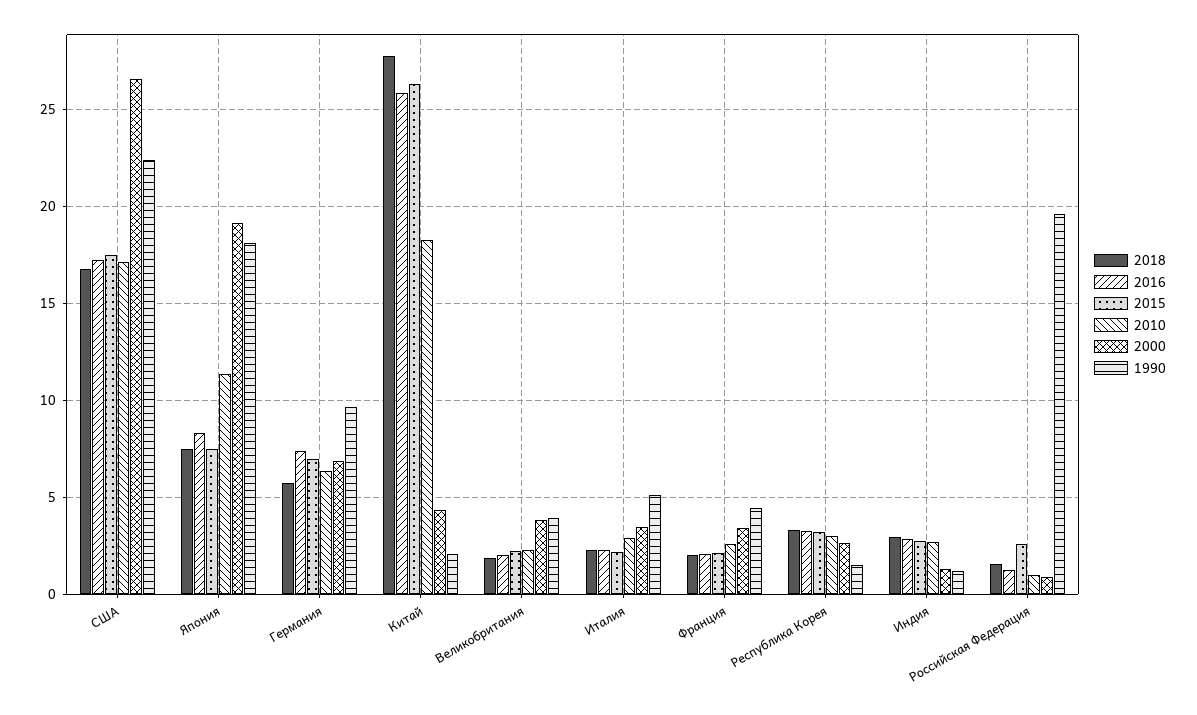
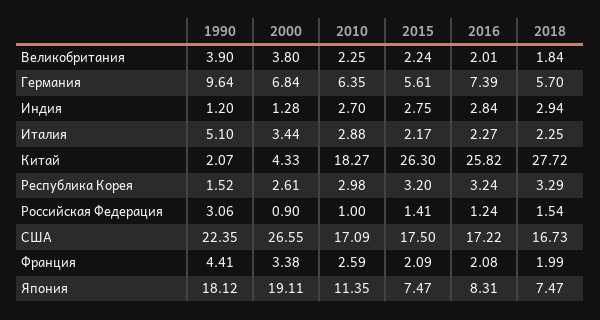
  {
    "2018": {
      "США": 16.73,
      "Япония": 7.47,
      "Германия": 5.7,
      "Китай": 27.72,
      "Великобритания": 1.84,
      "Италия": 2.25,
      "Франция": 1.99,
      "Республика Корея": 3.29,
      "Индия": 2.94,
      "Российская Федерация": 1.54
    },
    "2016": {
      "США": 17.22,
      "Япония": 8.31,
      "Германия": 7.39,
      "Китай": 25.82,
      "Великобритания": 2.01,
      "Италия": 2.27,
      "Франция": 2.08,
      "Республика Корея": 3.24,
      "Индия": 2.84,
      "Российская Федерация": 1.24
    },
    "2015": {
      "США": 17.5,
      "Япония": 7.47,
-     "Германия": 7,
+     "Германия": 5.61,
      "Китай": 26.3,
      "Великобритания": 2.24,
      "Италия": 2.17,
      "Франция": 2.09,
      "Республика Корея": 3.2,
      "Индия": 2.75,
-     "Российская Федерация": 2.5
+     "Российская Федерация": 1.41
    },
    "2010": {
      "США": 17.09,
      "Япония": 11.35,
      "Германия": 6.35,
      "Китай": 18.27,
      "Великобритания": 2.25,
      "Италия": 2.88,
      "Франция": 2.59,
      "Республика Корея": 2.98,
      "Индия": 2.7,
      "Российская Федерация": 1
    },
    "2000": {
      "США": 26.55,
      "Япония": 19.11,
      "Германия": 6.84,
      "Китай": 4.33,
      "Великобритания": 3.8,
      "Италия": 3.44,
      "Франция": 3.38,
      "Республика Корея": 2.61,
      "Индия": 1.28,
      "Российская Федерация": 0.9
    },
    "1990": {
      "США": 22.35,
      "Япония": 18.12,
      "Германия": 9.64,
      "Китай": 2.07,
      "Великобритания": 3.9,
      "Италия": 5.1,
      "Франция": 4.41,
      "Республика Корея": 1.52,
      "Индия": 1.2,
-     "Российская Федерация": 19.5
+     "Российская Федерация": 3.06
    }
  }

